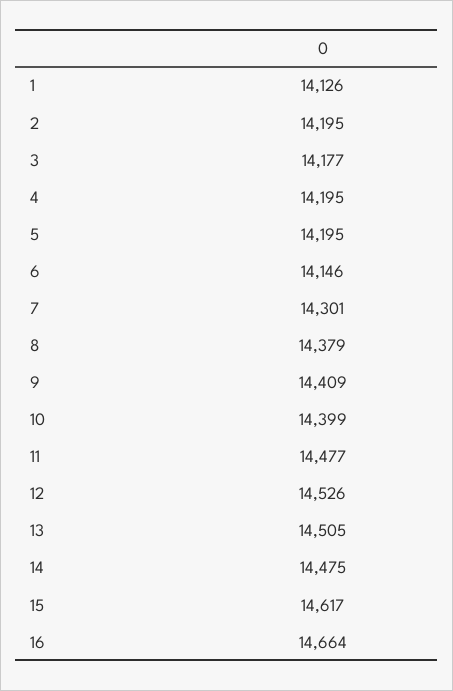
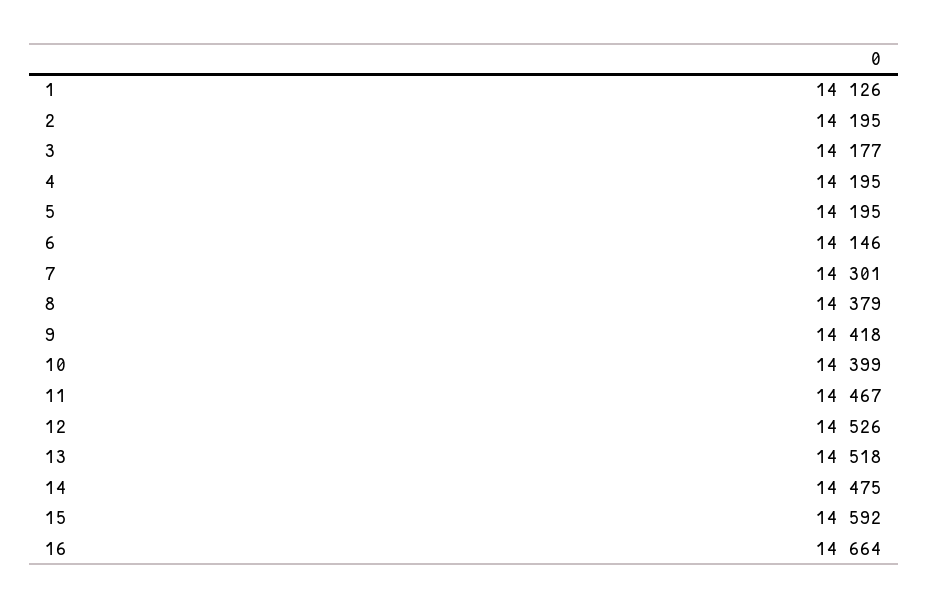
  {
    "1": 14126,
    "2": 14195,
    "3": 14177,
    "4": 14195,
    "5": 14195,
    "6": 14146,
    "7": 14301,
    "8": 14379,
-   "9": 14409,
+   "9": 14418,
    "10": 14399,
-   "11": 14477,
+   "11": 14467,
    "12": 14526,
-   "13": 14505,
+   "13": 14518,
    "14": 14475,
-   "15": 14617,
+   "15": 14592,
    "16": 14664
  }

